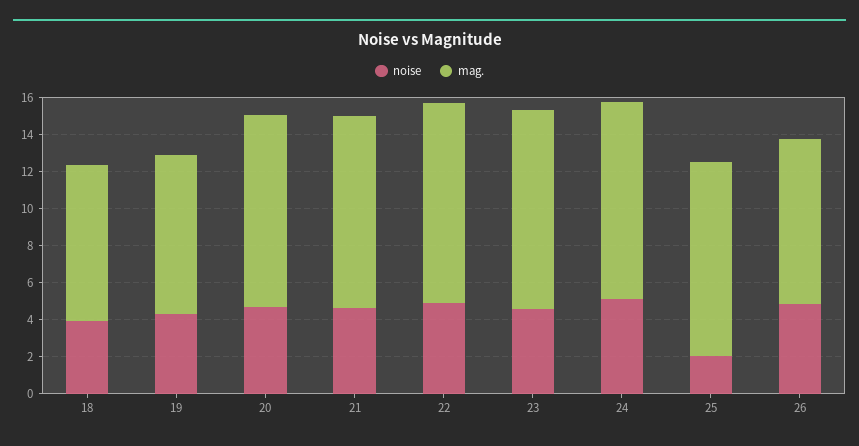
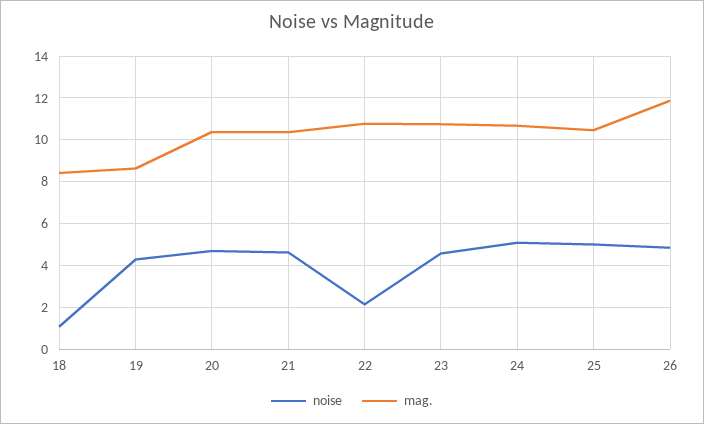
  {
    "noise": {
-     "18": 4,
+     "18": 1,
      "19": 4.5,
      "20": 4.5,
      "21": 4.5,
-     "22": 5,
+     "22": 2,
      "23": 4.5,
      "24": 5,
-     "25": 2,
+     "25": 5,
      "26": 5
    },
    "mag.": {
      "18": 8.5,
      "19": 8.5,
      "20": 10.5,
      "21": 10.5,
      "22": 11,
      "23": 11,
      "24": 10.5,
      "25": 10.5,
-     "26": 9
+     "26": 12
    }
  }

